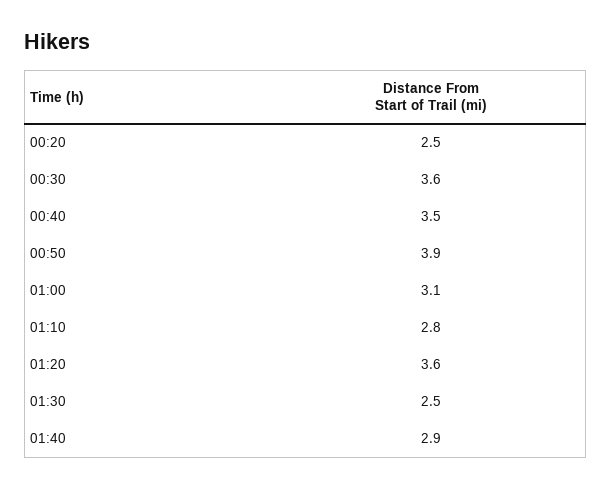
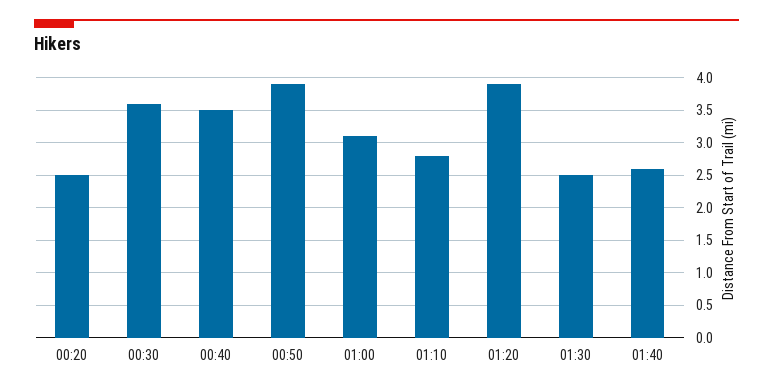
  {
    "00:20": 2.5,
    "00:30": 3.6,
    "00:40": 3.5,
    "00:50": 3.9,
    "01:00": 3.1,
    "01:10": 2.8,
-   "01:20": 3.6,
+   "01:20": 3.9,
    "01:30": 2.5,
-   "01:40": 2.9
+   "01:40": 2.6
  }

